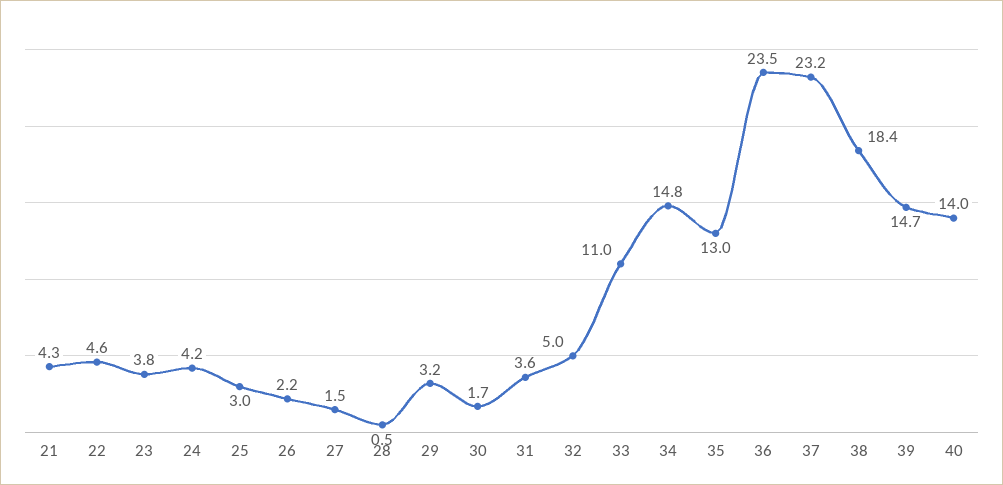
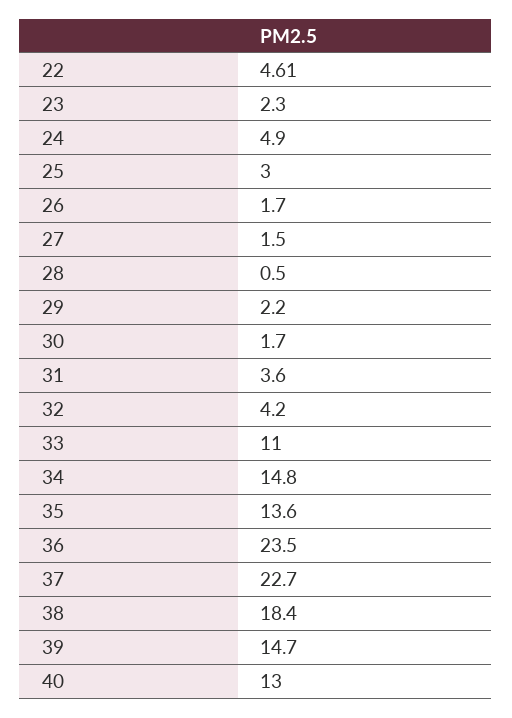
  {
-   "21": 4.3,
    "22": 4.61,
-   "23": 3.8,
+   "23": 2.3,
-   "24": 4.2,
+   "24": 4.9,
    "25": 3,
-   "26": 2.2,
+   "26": 1.7,
    "27": 1.5,
    "28": 0.5,
-   "29": 3.2,
+   "29": 2.2,
    "30": 1.7,
    "31": 3.6,
-   "32": 5,
+   "32": 4.2,
    "33": 11,
    "34": 14.8,
-   "35": 13,
+   "35": 13.6,
    "36": 23.5,
-   "37": 23.2,
+   "37": 22.7,
    "38": 18.4,
    "39": 14.7,
-   "40": 14
+   "40": 13
  }

